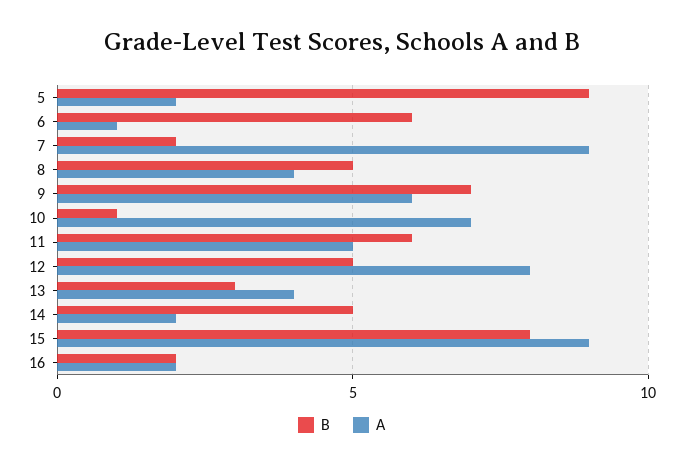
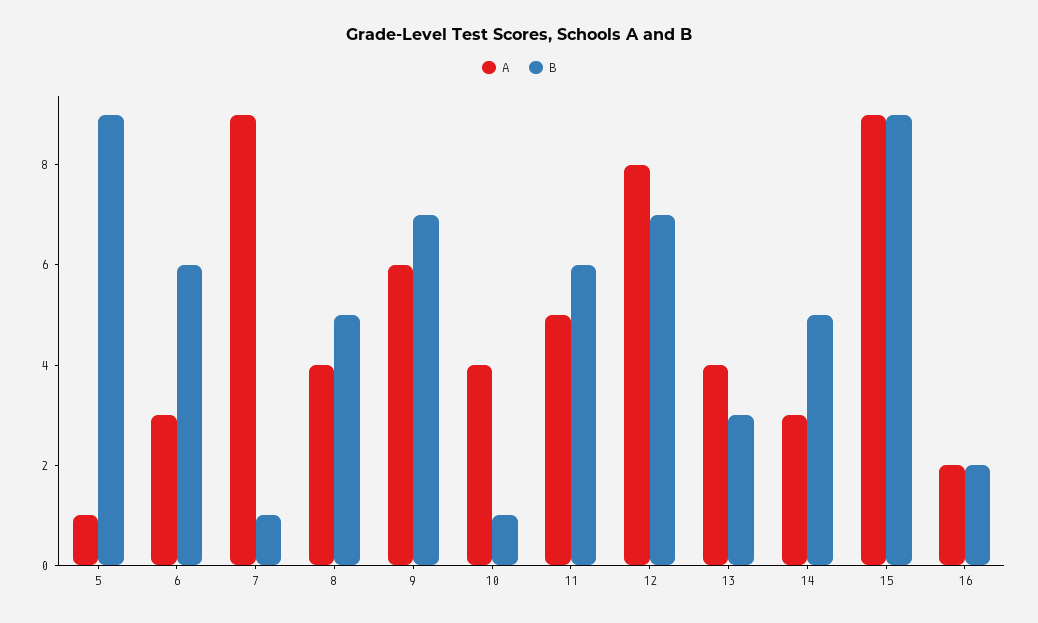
  {
    "B": {
      "5": 9,
      "6": 6,
-     "7": 2,
+     "7": 1,
      "8": 5,
      "9": 7,
      "10": 1,
      "11": 6,
-     "12": 5,
+     "12": 7,
      "13": 3,
      "14": 5,
-     "15": 8,
+     "15": 9,
      "16": 2
    },
    "A": {
-     "5": 2,
+     "5": 1,
-     "6": 1,
+     "6": 3,
      "7": 9,
      "8": 4,
      "9": 6,
-     "10": 7,
+     "10": 4,
      "11": 5,
      "12": 8,
      "13": 4,
-     "14": 2,
+     "14": 3,
      "15": 9,
      "16": 2
    }
  }

